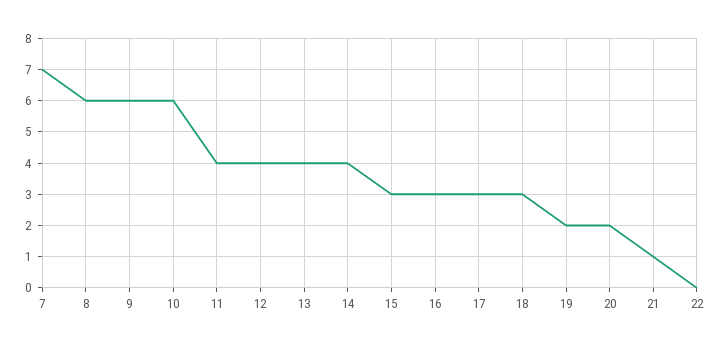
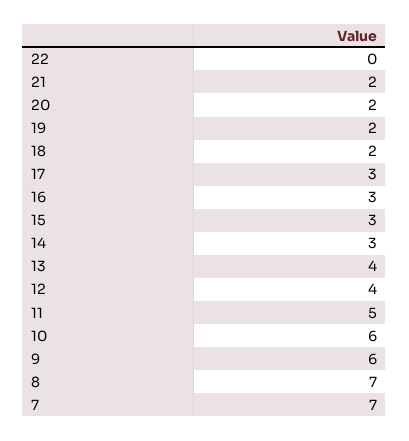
  {
    "7": 7,
-   "8": 6,
+   "8": 7,
    "9": 6,
    "10": 6,
-   "11": 4,
+   "11": 5,
    "12": 4,
    "13": 4,
-   "14": 4,
+   "14": 3,
    "15": 3,
    "16": 3,
    "17": 3,
-   "18": 3,
+   "18": 2,
    "19": 2,
    "20": 2,
-   "21": 1,
+   "21": 2,
    "22": 0
  }

